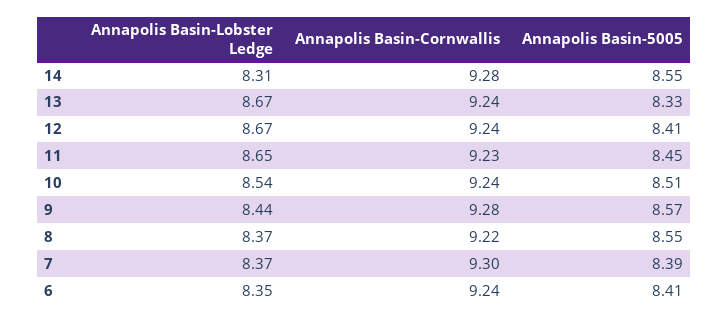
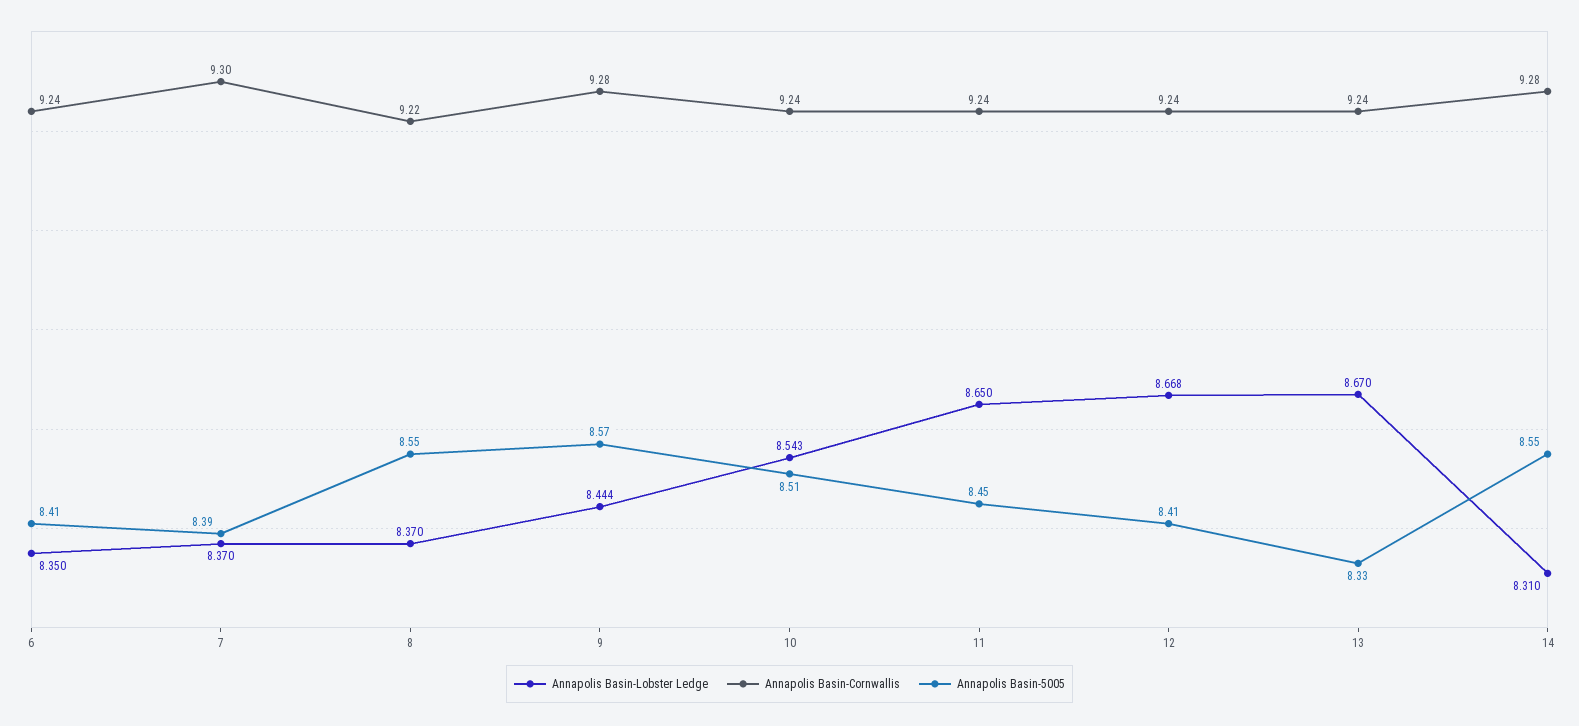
  {
    "Annapolis Basin-Lobster Ledge": {
      "14": 8.31,
      "13": 8.67,
      "12": 8.668,
      "11": 8.65,
      "10": 8.543,
      "9": 8.444,
      "8": 8.37,
      "7": 8.37,
      "6": 8.35
    },
    "Annapolis Basin-Cornwallis": {
      "14": 9.28,
      "13": 9.24,
      "12": 9.24,
-     "11": 9.23,
+     "11": 9.24,
      "10": 9.24,
      "9": 9.28,
      "8": 9.22,
      "7": 9.3,
      "6": 9.24
    },
    "Annapolis Basin-5005": {
      "14": 8.55,
      "13": 8.33,
      "12": 8.41,
      "11": 8.45,
      "10": 8.51,
      "9": 8.57,
      "8": 8.55,
      "7": 8.39,
      "6": 8.41
    }
  }

